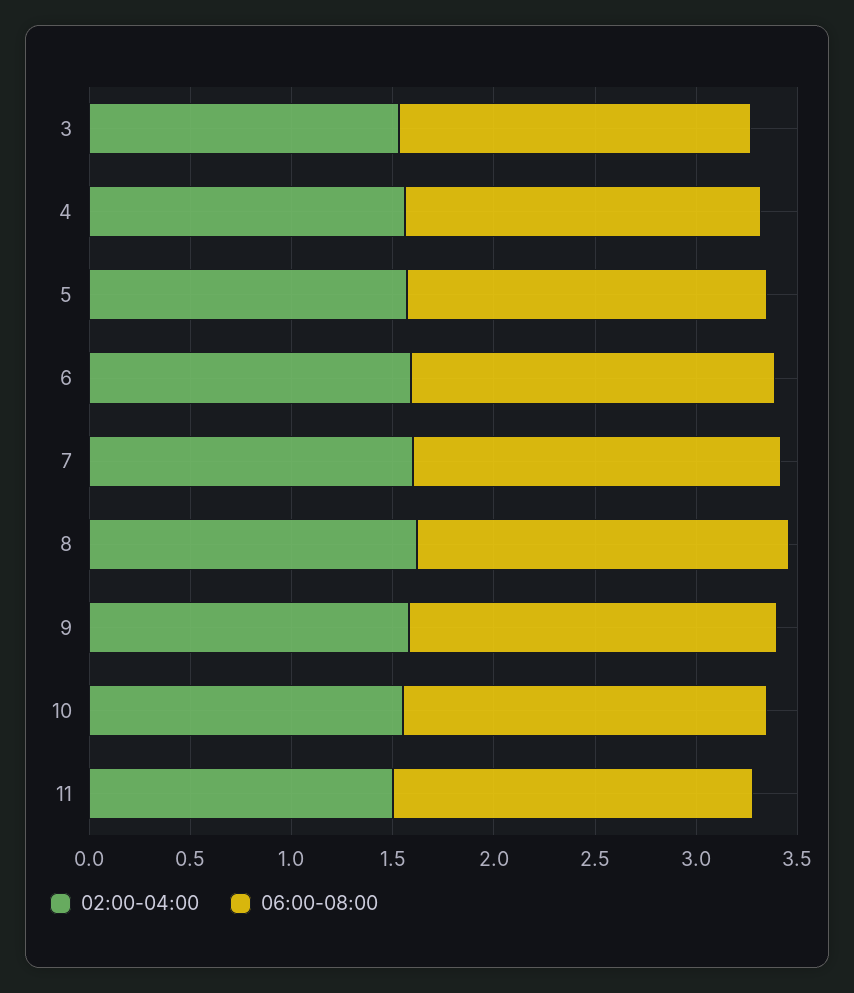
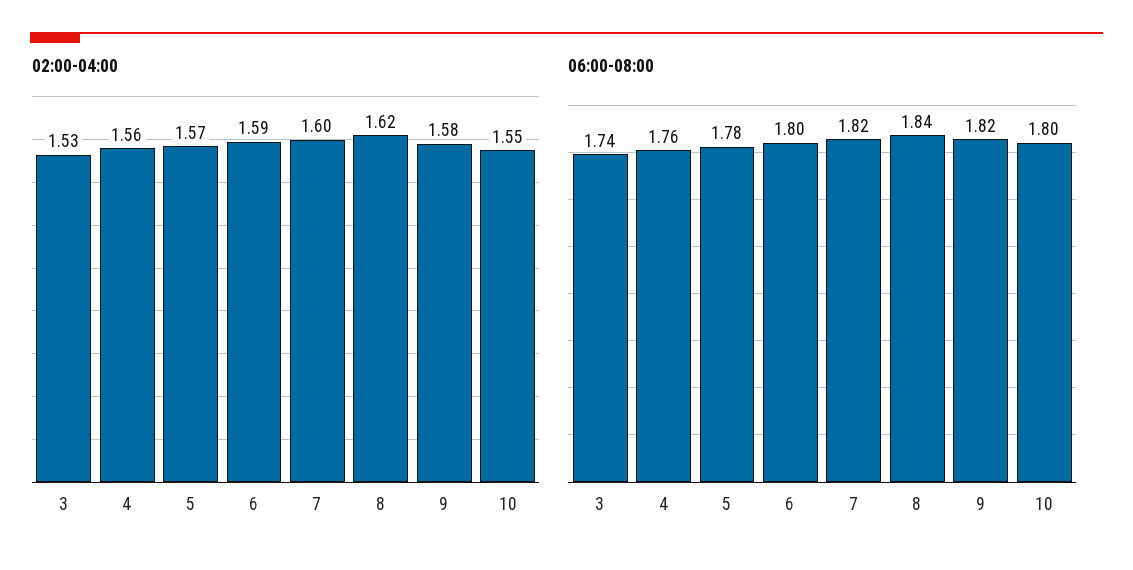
  {
    "02:00-04:00": {
      "3": 1.53,
      "4": 1.56,
      "5": 1.57,
      "6": 1.59,
      "7": 1.6,
      "8": 1.62,
      "9": 1.58,
-     "10": 1.55,
+     "10": 1.55
-     "11": 1.5
    },
    "06:00-08:00": {
      "3": 1.74,
      "4": 1.76,
      "5": 1.78,
      "6": 1.8,
      "7": 1.82,
      "8": 1.84,
      "9": 1.82,
-     "10": 1.8,
+     "10": 1.8
-     "11": 1.8
    }
  }

